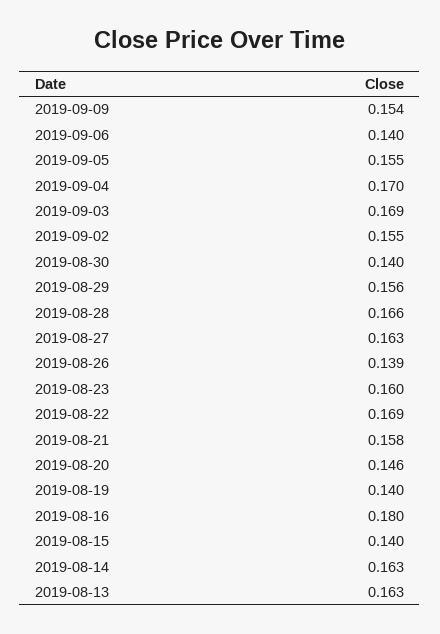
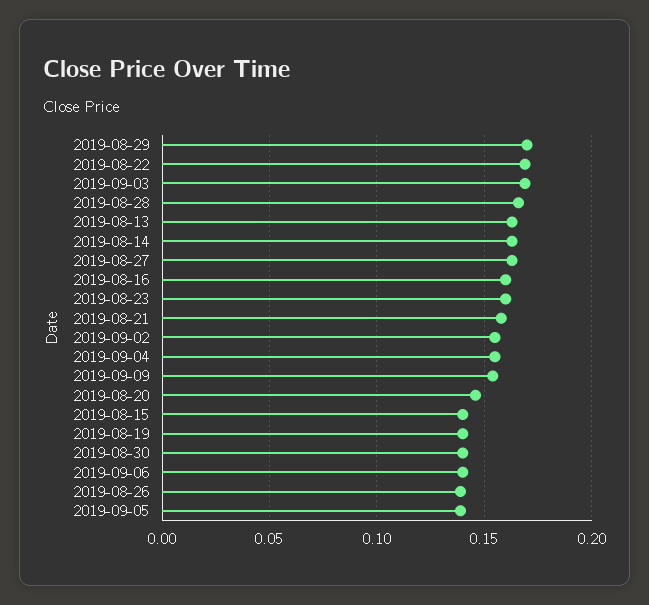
  {
    "2019-09-09": 0.154,
    "2019-09-06": 0.14,
-   "2019-09-05": 0.155,
+   "2019-09-05": 0.14,
-   "2019-09-04": 0.17,
+   "2019-09-04": 0.155,
    "2019-09-03": 0.169,
    "2019-09-02": 0.155,
    "2019-08-30": 0.14,
-   "2019-08-29": 0.156,
+   "2019-08-29": 0.17,
    "2019-08-28": 0.166,
    "2019-08-27": 0.163,
    "2019-08-26": 0.139,
    "2019-08-23": 0.16,
    "2019-08-22": 0.169,
    "2019-08-21": 0.158,
    "2019-08-20": 0.146,
    "2019-08-19": 0.14,
-   "2019-08-16": 0.18,
+   "2019-08-16": 0.16,
    "2019-08-15": 0.14,
    "2019-08-14": 0.163,
    "2019-08-13": 0.163
  }

